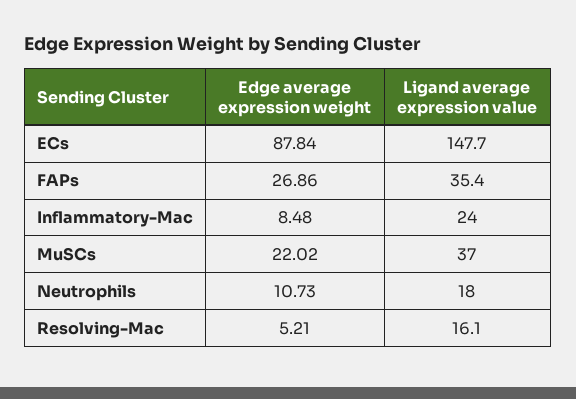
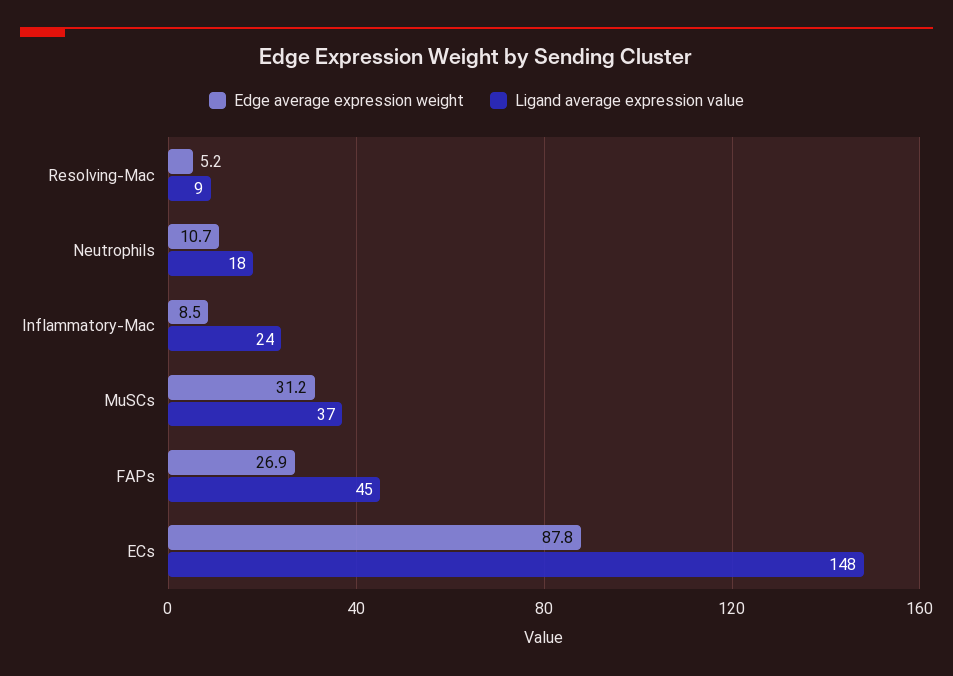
  {
    "Edge average expression weight": {
      "ECs": 87.84,
      "FAPs": 26.86,
      "Inflammatory-Mac": 8.48,
-     "MuSCs": 22.02,
+     "MuSCs": 31.2,
      "Neutrophils": 10.73,
      "Resolving-Mac": 5.21
    },
    "Ligand average expression value": {
      "ECs": 147.7,
-     "FAPs": 35.4,
+     "FAPs": 45,
      "Inflammatory-Mac": 24,
      "MuSCs": 37,
      "Neutrophils": 18,
-     "Resolving-Mac": 16.1
+     "Resolving-Mac": 9
    }
  }

